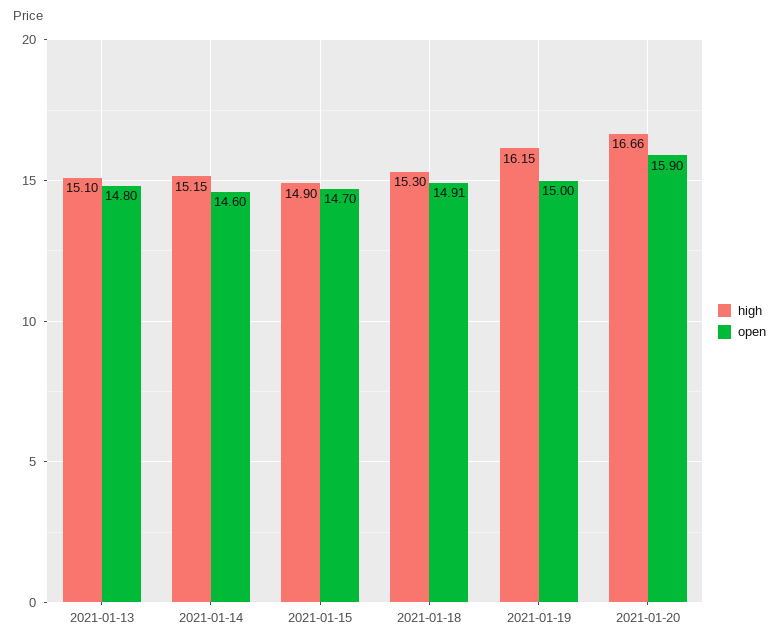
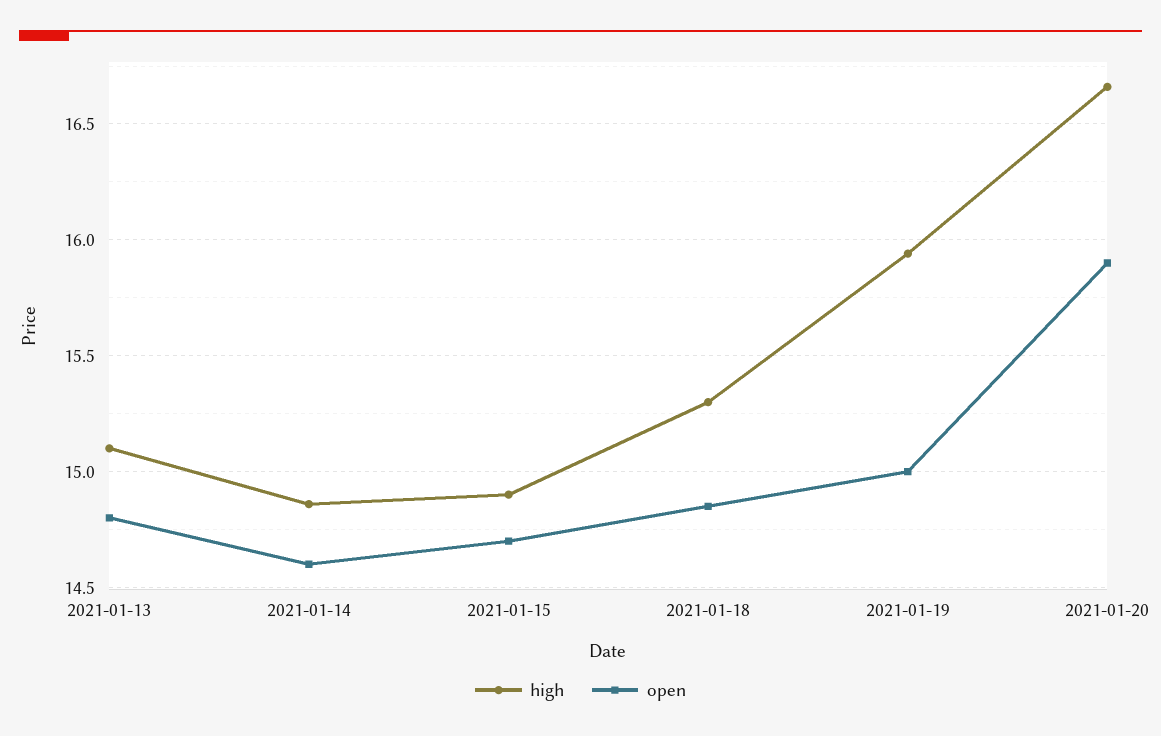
  {
    "high": {
      "2021-01-13": 15.1,
-     "2021-01-14": 15.15,
+     "2021-01-14": 14.85,
      "2021-01-15": 14.9,
      "2021-01-18": 15.3,
-     "2021-01-19": 16.15,
+     "2021-01-19": 15.95,
      "2021-01-20": 16.66
    },
    "open": {
      "2021-01-13": 14.8,
      "2021-01-14": 14.6,
      "2021-01-15": 14.7,
-     "2021-01-18": 14.91,
+     "2021-01-18": 14.85,
      "2021-01-19": 15,
      "2021-01-20": 15.9
    }
  }

